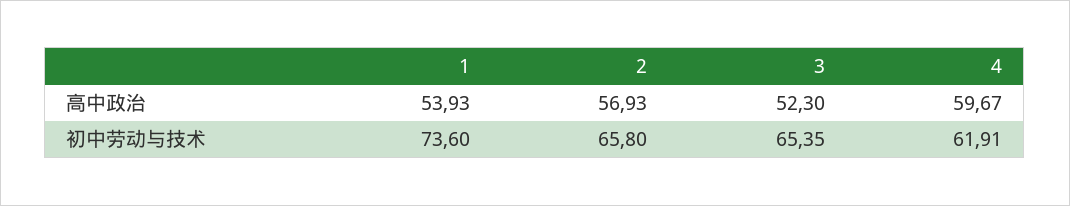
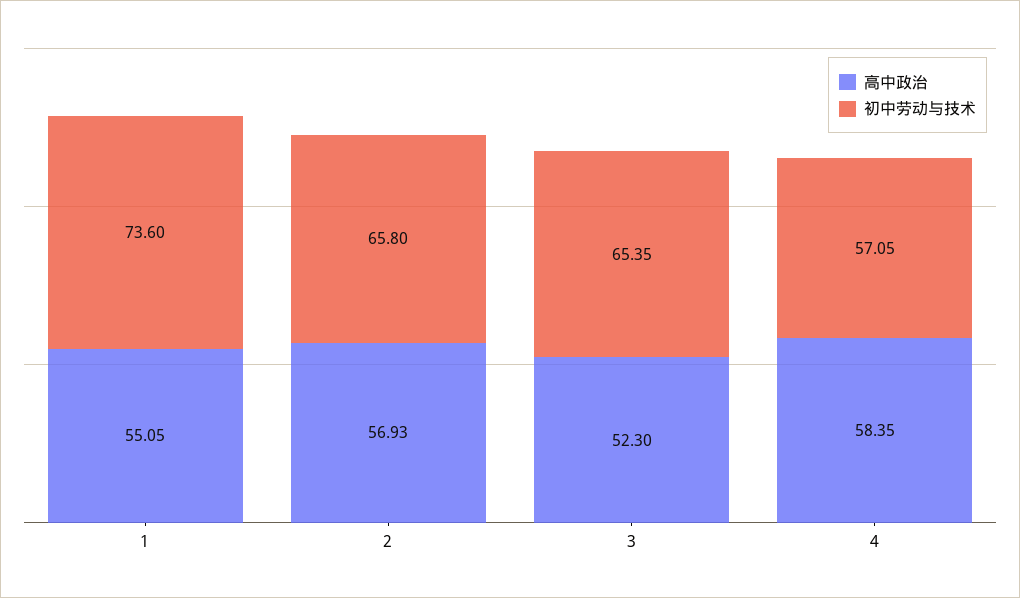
  {
    "高中政治": {
-     "1": 53.93,
+     "1": 55.05,
      "2": 56.93,
      "3": 52.3,
-     "4": 59.67
+     "4": 58.35
    },
    "初中劳动与技术": {
      "1": 73.6,
      "2": 65.8,
      "3": 65.35,
-     "4": 61.91
+     "4": 57.05
    }
  }

